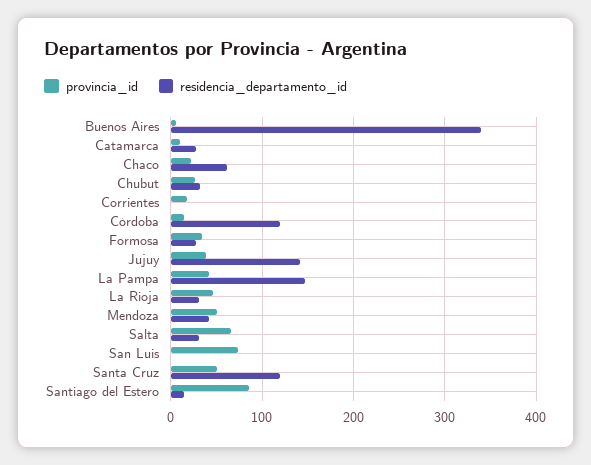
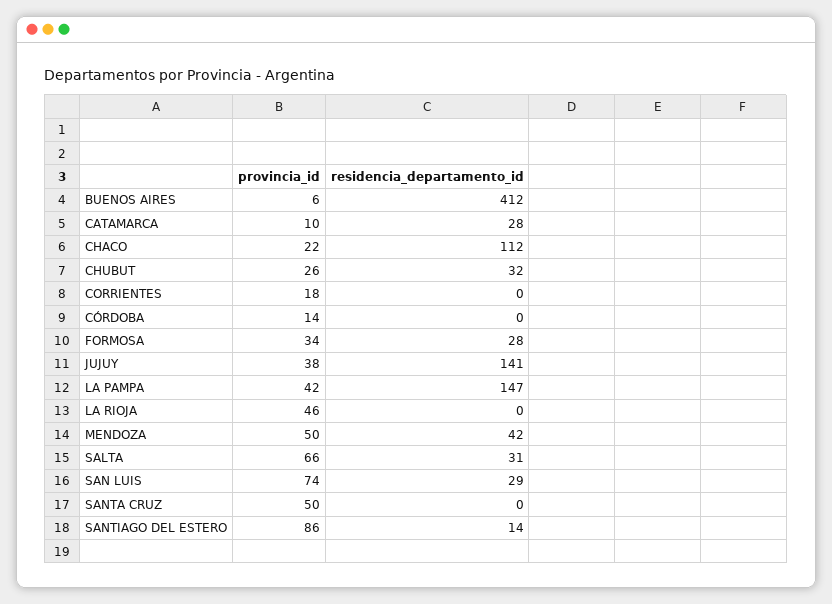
  {
    "provincia_id": {
      "Buenos Aires": 6,
      "Catamarca": 10,
      "Chaco": 22,
      "Chubut": 26,
      "Corrientes": 18,
      "Córdoba": 14,
      "Formosa": 34,
      "Jujuy": 38,
      "La Pampa": 42,
      "La Rioja": 46,
      "Mendoza": 50,
      "Salta": 66,
      "San Luis": 74,
      "Santa Cruz": 50,
      "Santiago del Estero": 86
    },
    "residencia_departamento_id": {
-     "Buenos Aires": 340,
+     "Buenos Aires": 412,
      "Catamarca": 28,
-     "Chaco": 60,
+     "Chaco": 112,
      "Chubut": 32,
      "Corrientes": 0,
-     "Córdoba": 120,
+     "Córdoba": 0,
      "Formosa": 28,
      "Jujuy": 141,
      "La Pampa": 147,
-     "La Rioja": 30,
+     "La Rioja": 0,
      "Mendoza": 42,
      "Salta": 31,
-     "San Luis": 0,
+     "San Luis": 29,
-     "Santa Cruz": 120,
+     "Santa Cruz": 0,
      "Santiago del Estero": 14
    }
  }

